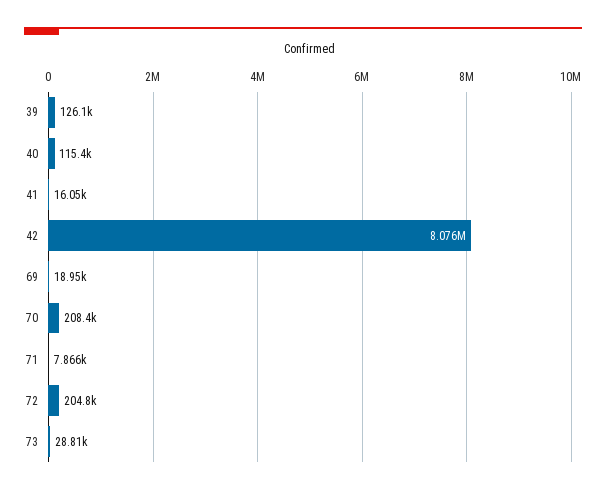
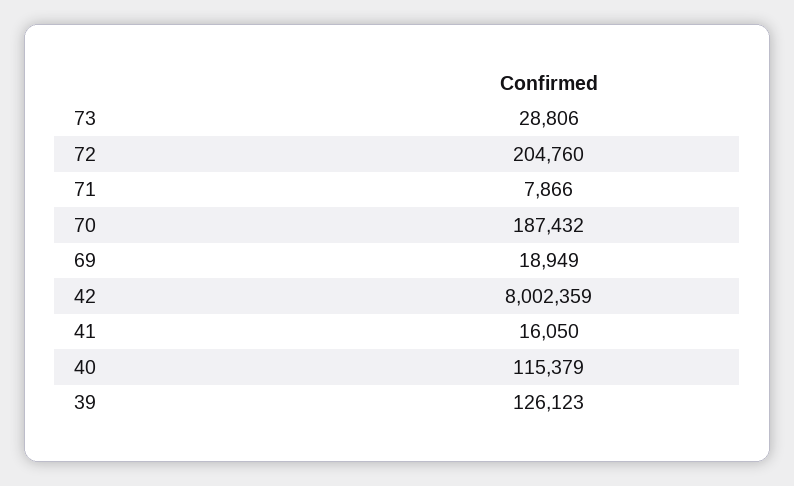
  {
    "39": 126123,
    "40": 115379,
    "41": 16050,
-   "42": 8076000,
+   "42": 8002359,
    "69": 18949,
-   "70": 208400,
+   "70": 187432,
    "71": 7866,
    "72": 204760,
    "73": 28806
  }

